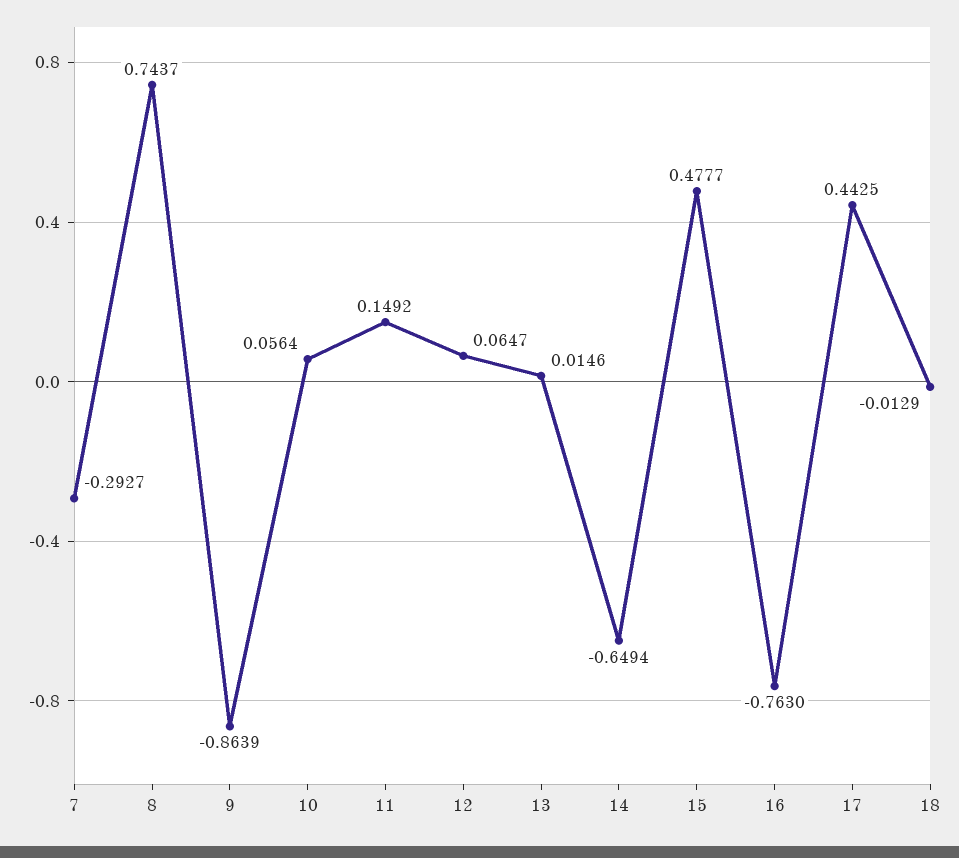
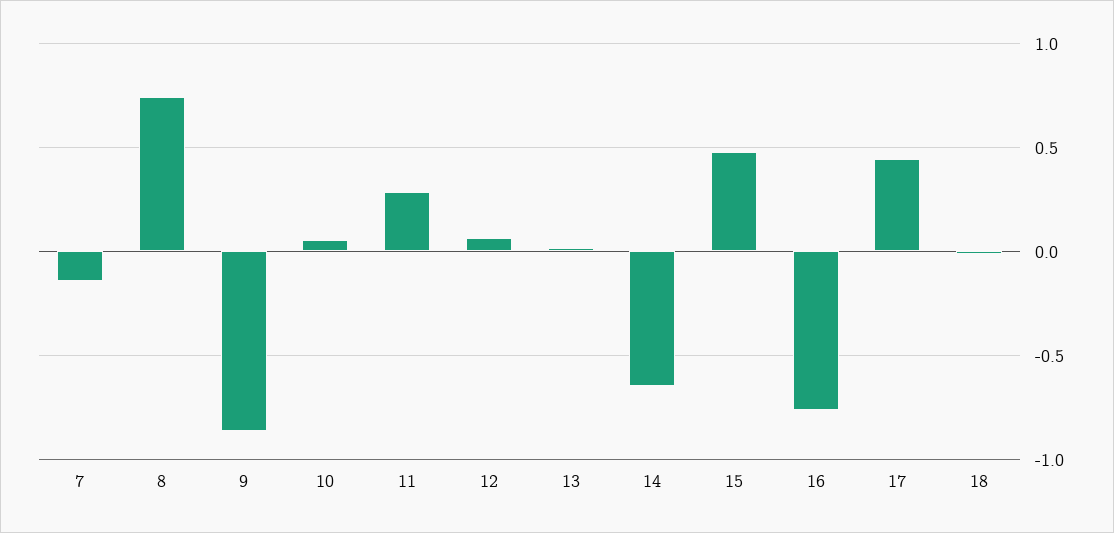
  {
-   "7": -0.2927,
+   "7": -0.15,
    "8": 0.7437,
    "9": -0.8639,
    "10": 0.0564,
-   "11": 0.1492,
+   "11": 0.3,
    "12": 0.0647,
    "13": 0.0146,
    "14": -0.6494,
    "15": 0.4777,
    "16": -0.763,
    "17": 0.4425,
    "18": -0.0129
  }

